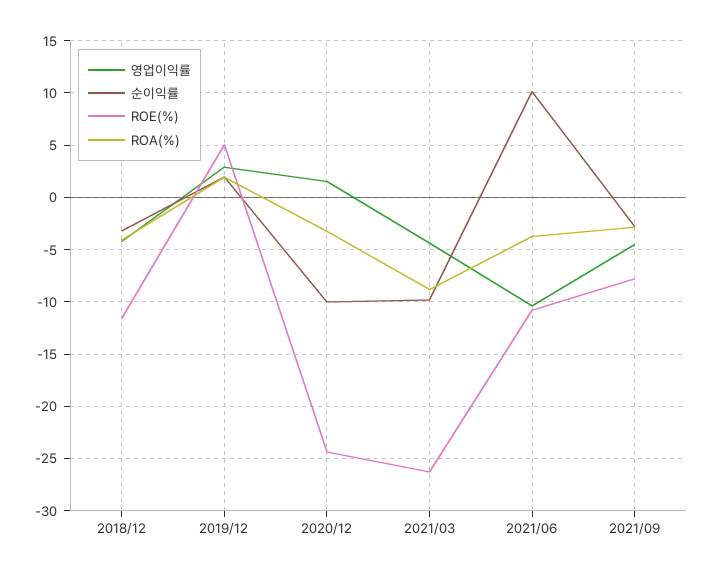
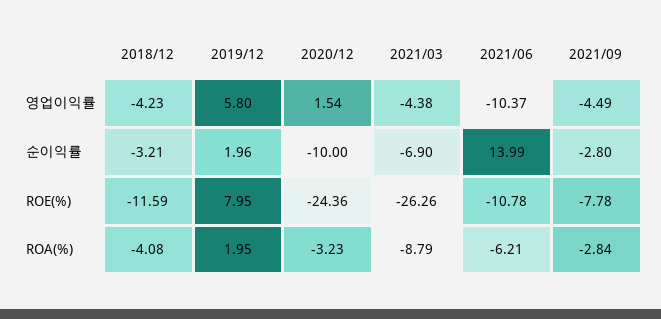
  {
    "영업이익률": {
      "2018/12": -4.23,
-     "2019/12": 3,
+     "2019/12": 5.8,
      "2020/12": 1.54,
      "2021/03": -4.38,
      "2021/06": -10.37,
      "2021/09": -4.49
    },
    "순이익률": {
      "2018/12": -3.21,
      "2019/12": 1.96,
      "2020/12": -10,
-     "2021/03": -10,
+     "2021/03": -6.9,
-     "2021/06": 10,
+     "2021/06": 13.99,
      "2021/09": -2.8
    },
    "ROE(%)": {
      "2018/12": -11.59,
-     "2019/12": 5,
+     "2019/12": 7.95,
      "2020/12": -24.36,
      "2021/03": -26.26,
      "2021/06": -10.78,
      "2021/09": -7.78
    },
    "ROA(%)": {
      "2018/12": -4.08,
      "2019/12": 1.95,
      "2020/12": -3.23,
      "2021/03": -8.79,
-     "2021/06": -4,
+     "2021/06": -6.21,
      "2021/09": -2.84
    }
  }

